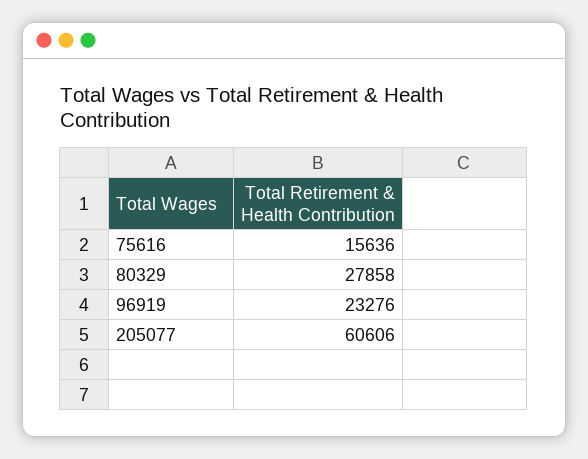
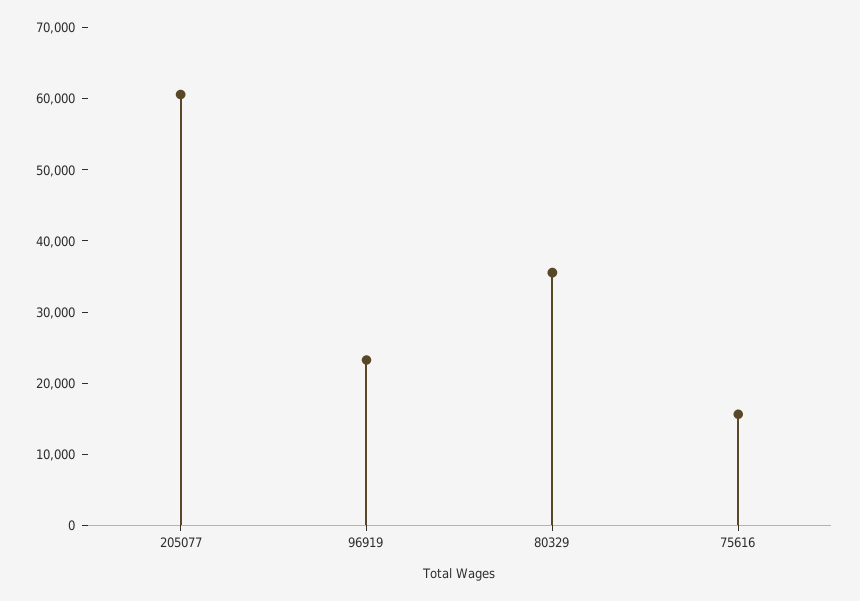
  {
    "75616": 15636,
-   "80329": 27858,
+   "80329": 36000,
    "96919": 23276,
    "205077": 60606
  }

